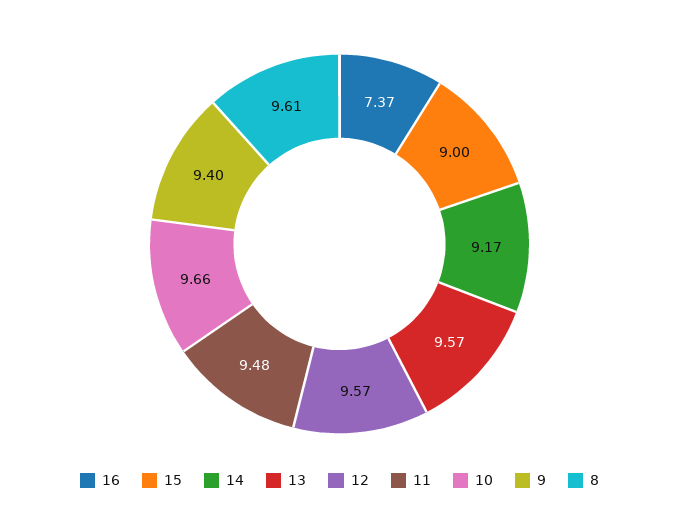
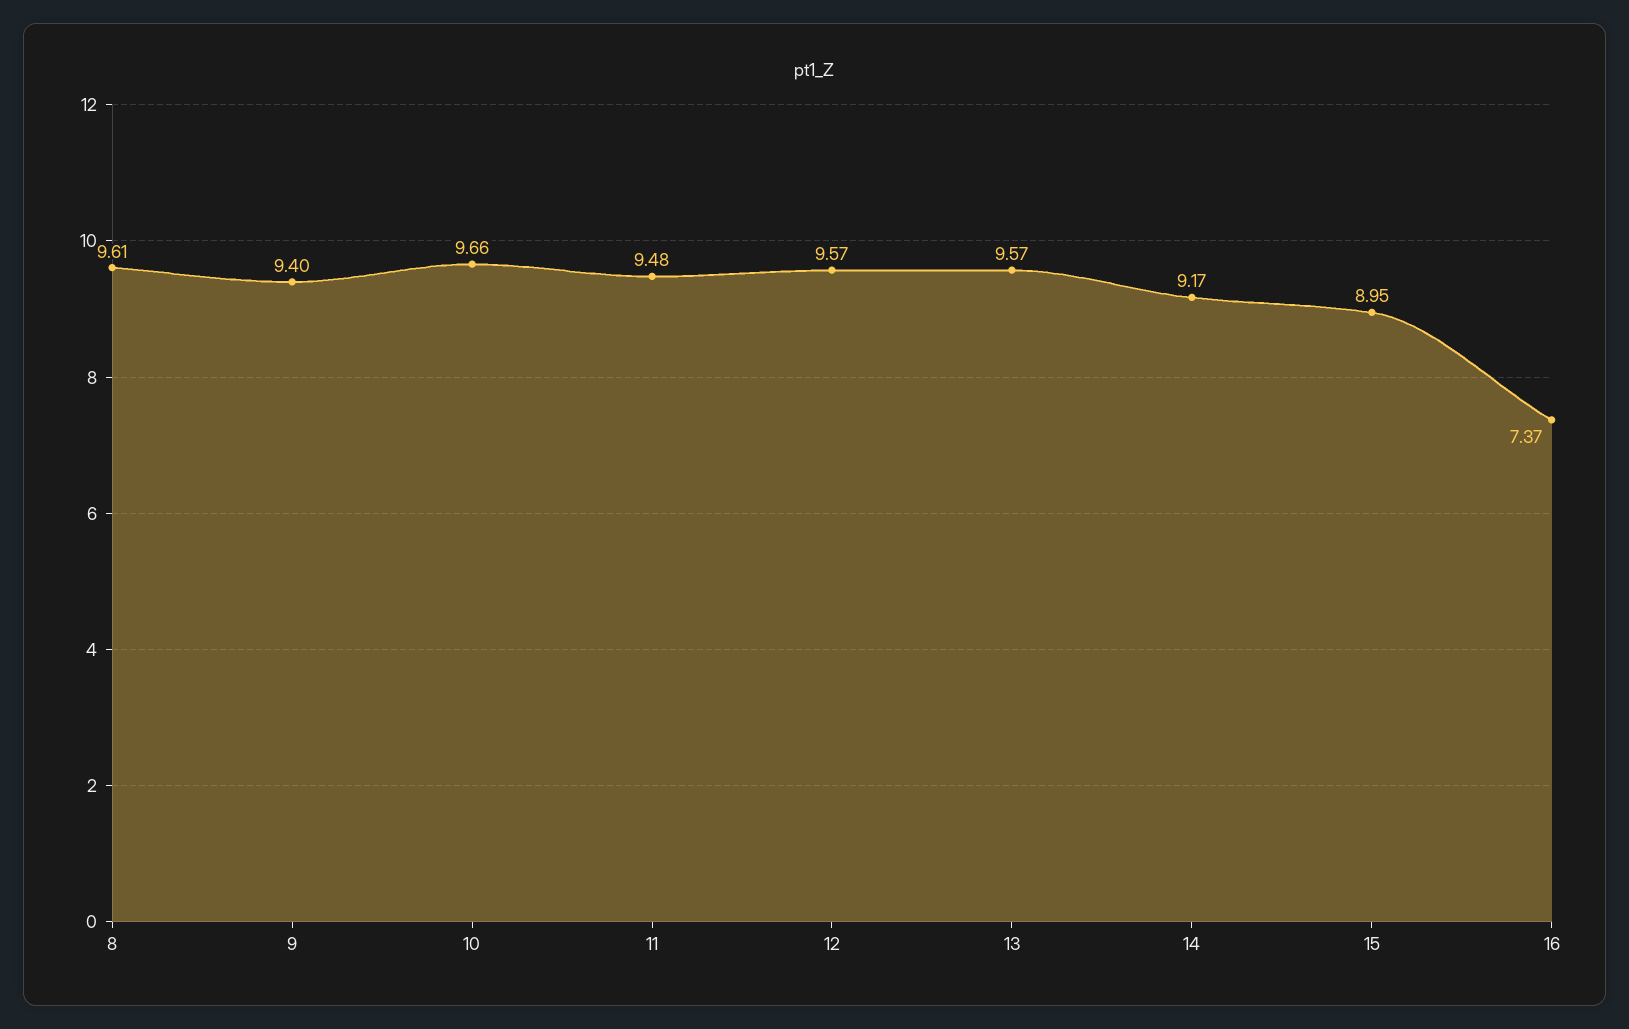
  {
    "16": 7.37,
-   "15": 9,
+   "15": 8.95,
    "14": 9.17,
    "13": 9.57,
    "12": 9.57,
    "11": 9.48,
    "10": 9.66,
    "9": 9.4,
    "8": 9.61
  }

